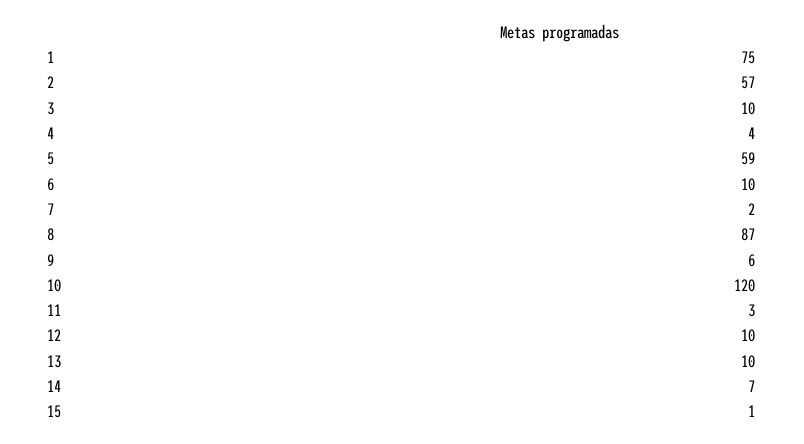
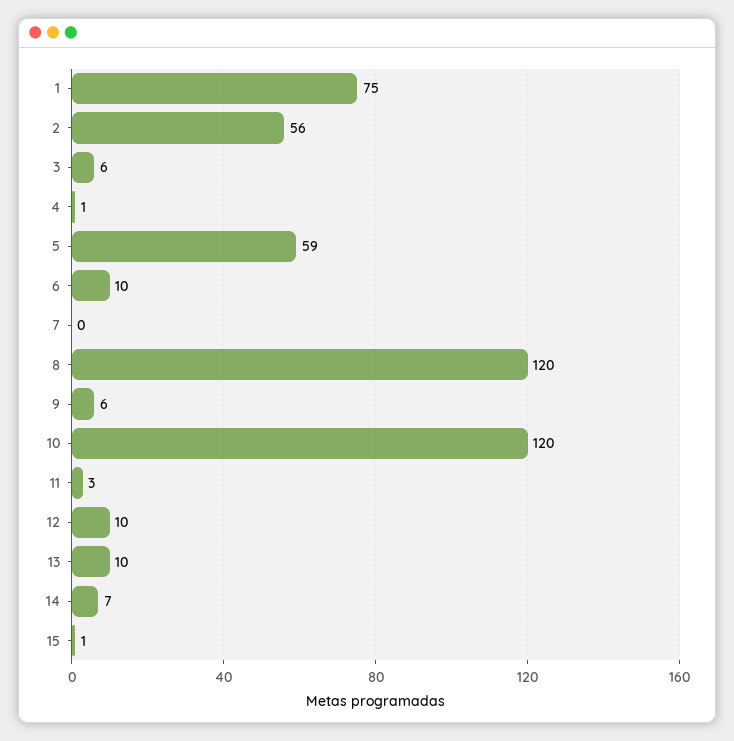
  {
    "1": 75,
-   "2": 57,
+   "2": 56,
-   "3": 10,
+   "3": 6,
-   "4": 4,
+   "4": 1,
    "5": 59,
    "6": 10,
-   "7": 2,
+   "7": 0,
-   "8": 87,
+   "8": 120,
    "9": 6,
    "10": 120,
    "11": 3,
    "12": 10,
    "13": 10,
    "14": 7,
    "15": 1
  }

